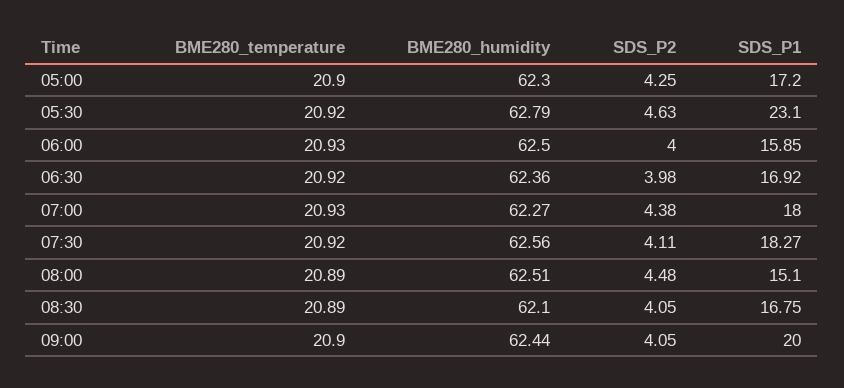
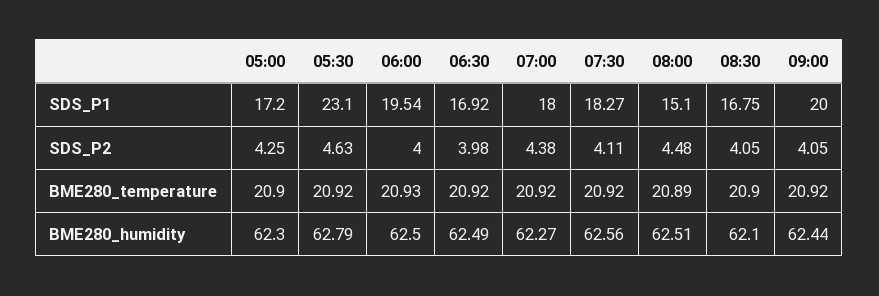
  {
    "BME280_temperature": {
      "05:00": 20.9,
      "05:30": 20.92,
      "06:00": 20.93,
      "06:30": 20.92,
-     "07:00": 20.93,
+     "07:00": 20.92,
      "07:30": 20.92,
      "08:00": 20.89,
-     "08:30": 20.89,
+     "08:30": 20.9,
-     "09:00": 20.9
+     "09:00": 20.92
    },
    "BME280_humidity": {
      "05:00": 62.3,
      "05:30": 62.79,
      "06:00": 62.5,
-     "06:30": 62.36,
+     "06:30": 62.49,
      "07:00": 62.27,
      "07:30": 62.56,
      "08:00": 62.51,
      "08:30": 62.1,
      "09:00": 62.44
    },
    "SDS_P2": {
      "05:00": 4.25,
      "05:30": 4.63,
      "06:00": 4,
      "06:30": 3.98,
      "07:00": 4.38,
      "07:30": 4.11,
      "08:00": 4.48,
      "08:30": 4.05,
      "09:00": 4.05
    },
    "SDS_P1": {
      "05:00": 17.2,
      "05:30": 23.1,
-     "06:00": 15.85,
+     "06:00": 19.54,
      "06:30": 16.92,
      "07:00": 18,
      "07:30": 18.27,
      "08:00": 15.1,
      "08:30": 16.75,
      "09:00": 20
    }
  }

